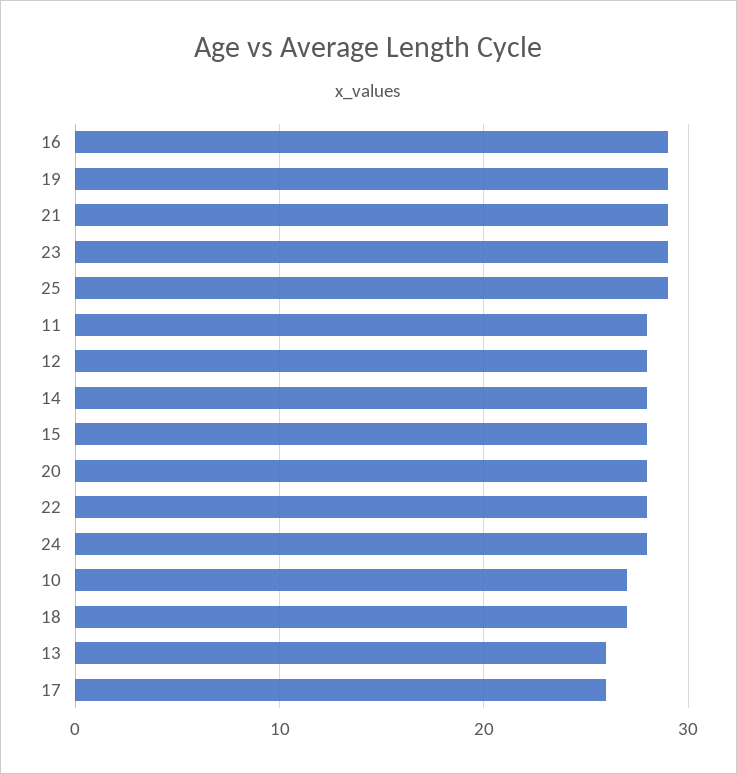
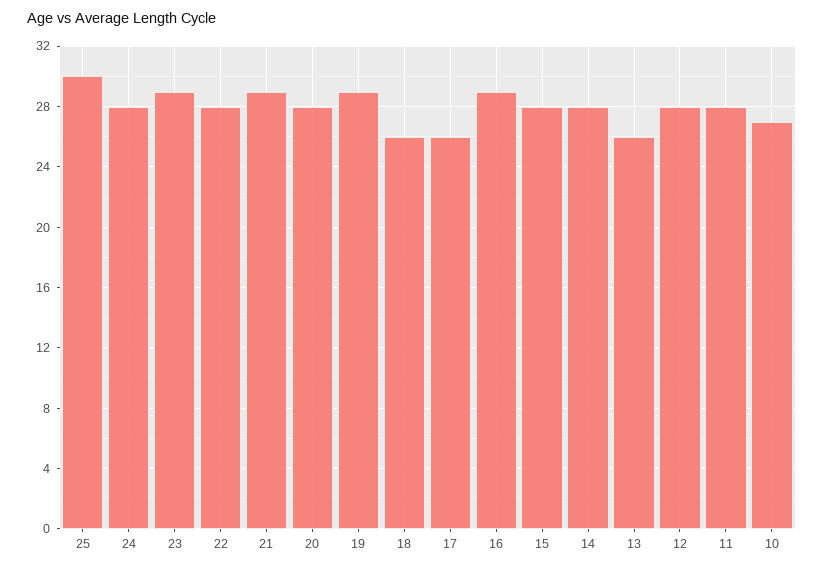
  {
    "16": 29,
    "19": 29,
    "21": 29,
    "23": 29,
-   "25": 29,
+   "25": 30,
    "11": 28,
    "12": 28,
    "14": 28,
    "15": 28,
    "20": 28,
    "22": 28,
    "24": 28,
    "10": 27,
-   "18": 27,
+   "18": 26,
    "13": 26,
    "17": 26
  }

